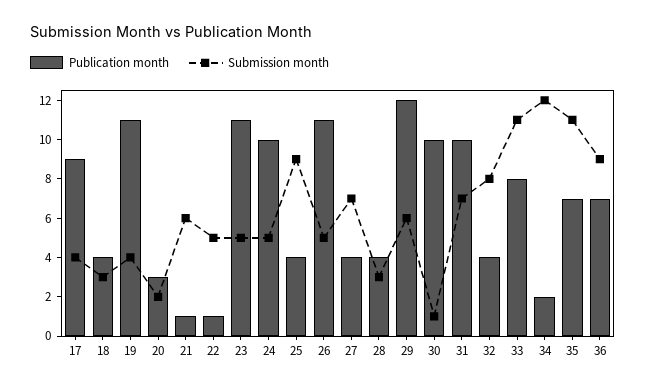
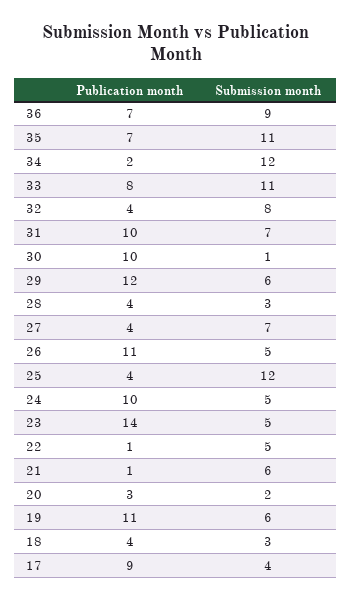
  {
    "Publication month": {
      "17": 9,
      "18": 4,
      "19": 11,
      "20": 3,
      "21": 1,
      "22": 1,
-     "23": 11,
+     "23": 14,
      "24": 10,
      "25": 4,
      "26": 11,
      "27": 4,
      "28": 4,
      "29": 12,
      "30": 10,
      "31": 10,
      "32": 4,
      "33": 8,
      "34": 2,
      "35": 7,
      "36": 7
    },
    "Submission month": {
      "17": 4,
      "18": 3,
-     "19": 4,
+     "19": 6,
      "20": 2,
      "21": 6,
      "22": 5,
      "23": 5,
      "24": 5,
-     "25": 9,
+     "25": 12,
      "26": 5,
      "27": 7,
      "28": 3,
      "29": 6,
      "30": 1,
      "31": 7,
      "32": 8,
      "33": 11,
      "34": 12,
      "35": 11,
      "36": 9
    }
  }

